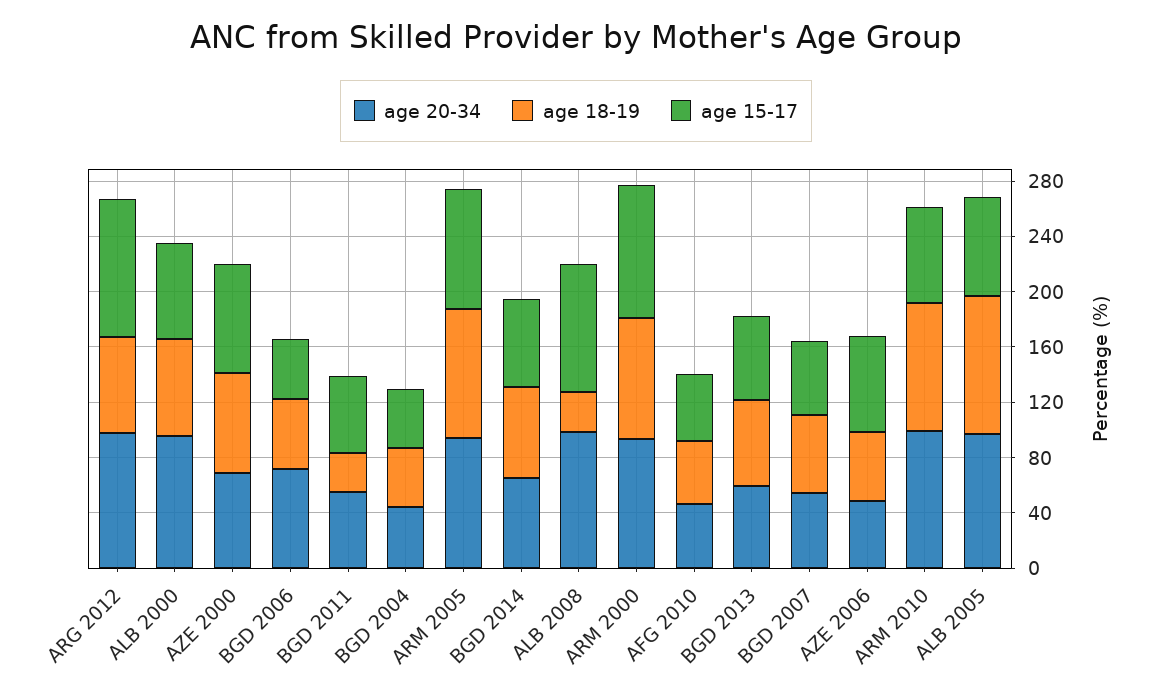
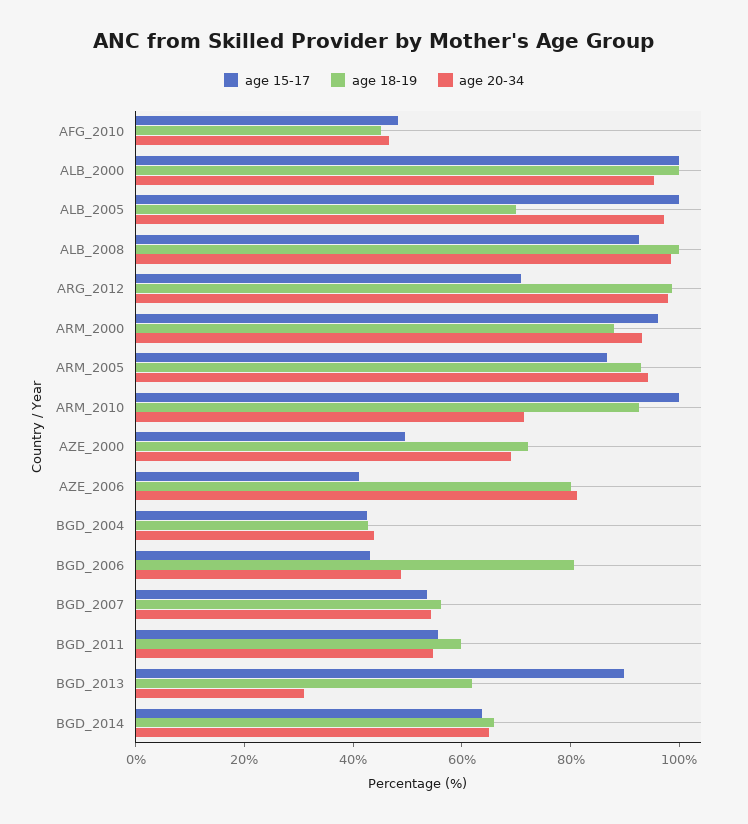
  {
    "age 20-34": {
      "ARG 2012": 100,
      "ALB 2000": 95,
      "AZE 2000": 70,
-     "BGD 2006": 70,
+     "BGD 2006": 50,
      "BGD 2011": 55,
      "BGD 2004": 45,
      "ARM 2005": 95,
      "BGD 2014": 65,
      "ALB 2008": 100,
      "ARM 2000": 95,
      "AFG 2010": 45,
-     "BGD 2013": 60,
+     "BGD 2013": 30,
      "BGD 2007": 55,
-     "AZE 2006": 50,
+     "AZE 2006": 80,
-     "ARM 2010": 100,
+     "ARM 2010": 70,
      "ALB 2005": 95
    },
    "age 18-19": {
-     "ARG 2012": 70,
+     "ARG 2012": 100,
-     "ALB 2000": 70,
+     "ALB 2000": 100,
      "AZE 2000": 70,
-     "BGD 2006": 50,
+     "BGD 2006": 80,
-     "BGD 2011": 30,
+     "BGD 2011": 60,
      "BGD 2004": 45,
      "ARM 2005": 95,
      "BGD 2014": 65,
-     "ALB 2008": 30,
+     "ALB 2008": 100,
      "ARM 2000": 90,
      "AFG 2010": 45,
      "BGD 2013": 60,
      "BGD 2007": 55,
-     "AZE 2006": 50,
+     "AZE 2006": 80,
      "ARM 2010": 95,
-     "ALB 2005": 100
+     "ALB 2005": 70
    },
    "age 15-17": {
-     "ARG 2012": 100,
+     "ARG 2012": 70,
-     "ALB 2000": 70,
+     "ALB 2000": 100,
-     "AZE 2000": 80,
+     "AZE 2000": 50,
      "BGD 2006": 45,
      "BGD 2011": 55,
      "BGD 2004": 45,
      "ARM 2005": 85,
      "BGD 2014": 65,
      "ALB 2008": 95,
      "ARM 2000": 95,
      "AFG 2010": 50,
-     "BGD 2013": 60,
+     "BGD 2013": 90,
      "BGD 2007": 55,
-     "AZE 2006": 70,
+     "AZE 2006": 40,
-     "ARM 2010": 70,
+     "ARM 2010": 100,
-     "ALB 2005": 70
+     "ALB 2005": 100
    }
  }

